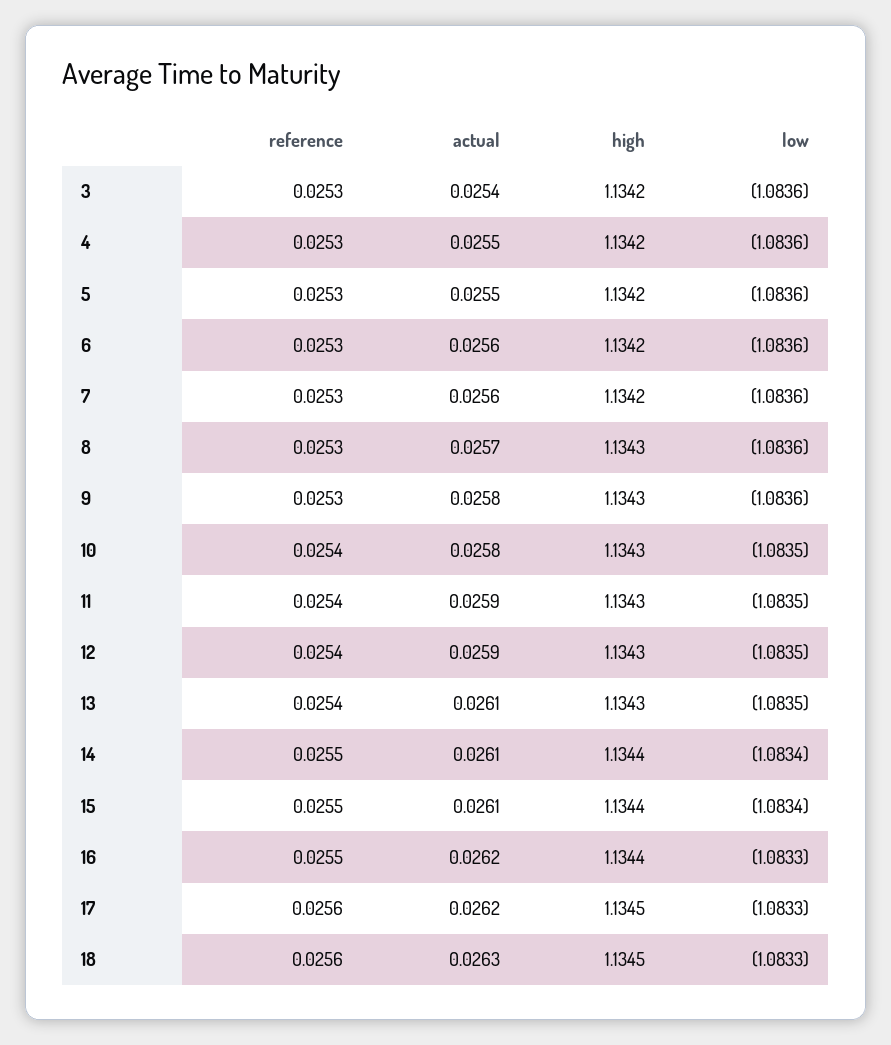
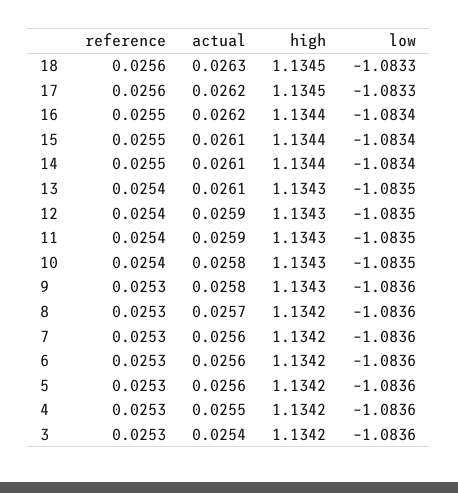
  {
    "reference": {
      "3": 0.0253,
      "4": 0.0253,
      "5": 0.0253,
      "6": 0.0253,
      "7": 0.0253,
      "8": 0.0253,
      "9": 0.0253,
      "10": 0.0254,
      "11": 0.0254,
      "12": 0.0254,
      "13": 0.0254,
      "14": 0.0255,
      "15": 0.0255,
      "16": 0.0255,
      "17": 0.0256,
      "18": 0.0256
    },
    "actual": {
      "3": 0.0254,
      "4": 0.0255,
-     "5": 0.0255,
+     "5": 0.0256,
      "6": 0.0256,
      "7": 0.0256,
      "8": 0.0257,
      "9": 0.0258,
      "10": 0.0258,
      "11": 0.0259,
      "12": 0.0259,
      "13": 0.0261,
      "14": 0.0261,
      "15": 0.0261,
      "16": 0.0262,
      "17": 0.0262,
      "18": 0.0263
    },
    "high": {
      "3": 1.1342,
      "4": 1.1342,
      "5": 1.1342,
      "6": 1.1342,
      "7": 1.1342,
-     "8": 1.1343,
+     "8": 1.1342,
      "9": 1.1343,
      "10": 1.1343,
      "11": 1.1343,
      "12": 1.1343,
      "13": 1.1343,
      "14": 1.1344,
      "15": 1.1344,
      "16": 1.1344,
      "17": 1.1345,
      "18": 1.1345
    },
    "low": {
      "3": -1.0836,
      "4": -1.0836,
      "5": -1.0836,
      "6": -1.0836,
      "7": -1.0836,
      "8": -1.0836,
      "9": -1.0836,
      "10": -1.0835,
      "11": -1.0835,
      "12": -1.0835,
      "13": -1.0835,
      "14": -1.0834,
      "15": -1.0834,
-     "16": -1.0833,
+     "16": -1.0834,
      "17": -1.0833,
      "18": -1.0833
    }
  }

